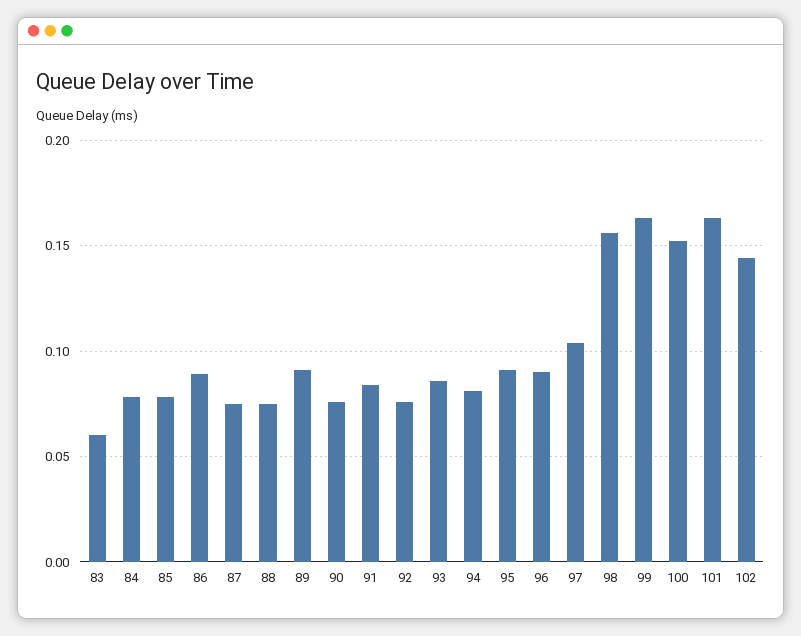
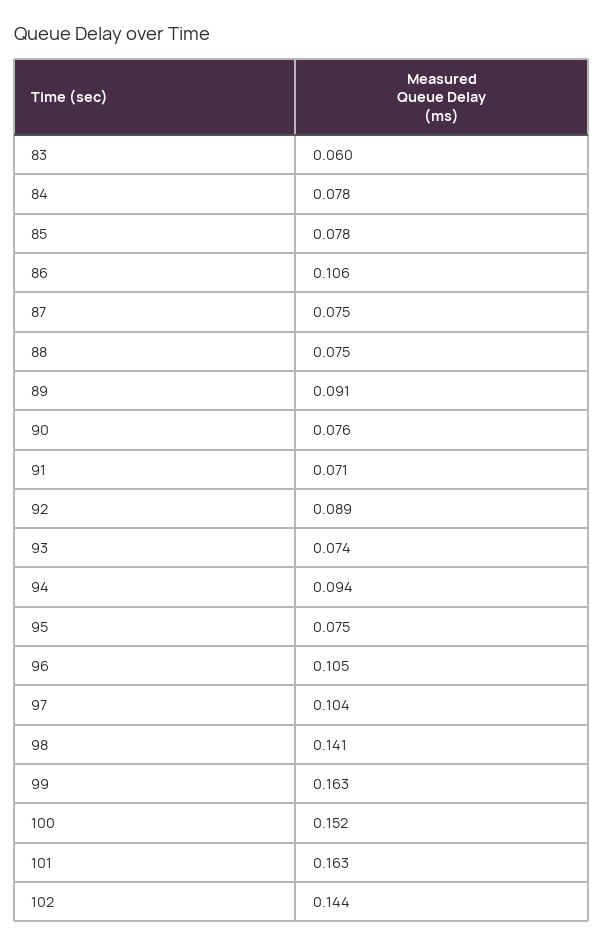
  {
    "83": 0.06,
    "84": 0.078,
    "85": 0.078,
-   "86": 0.09,
+   "86": 0.106,
    "87": 0.075,
    "88": 0.075,
    "89": 0.091,
    "90": 0.076,
-   "91": 0.085,
+   "91": 0.071,
-   "92": 0.075,
+   "92": 0.089,
-   "93": 0.085,
+   "93": 0.074,
-   "94": 0.08,
+   "94": 0.094,
-   "95": 0.09,
+   "95": 0.075,
-   "96": 0.09,
+   "96": 0.105,
    "97": 0.104,
-   "98": 0.155,
+   "98": 0.141,
    "99": 0.163,
    "100": 0.152,
    "101": 0.163,
    "102": 0.144
  }

